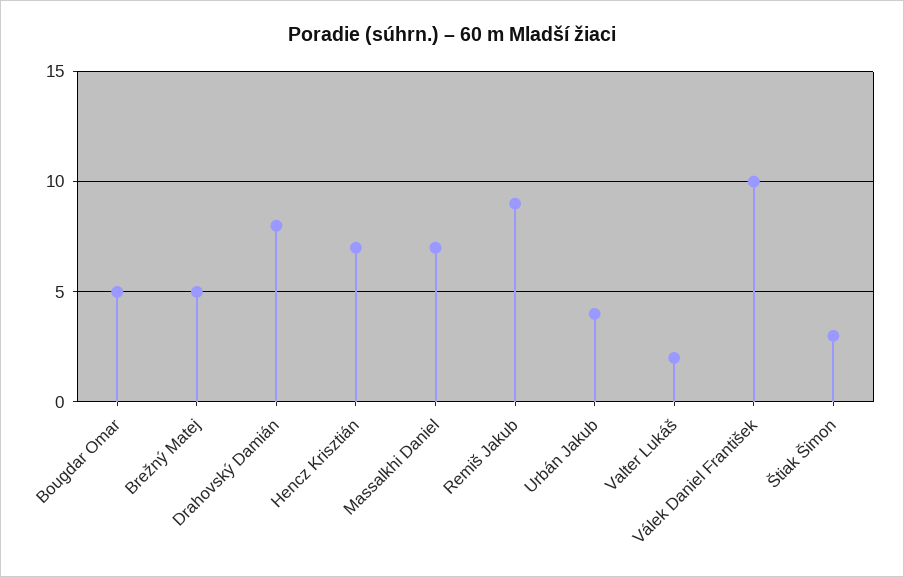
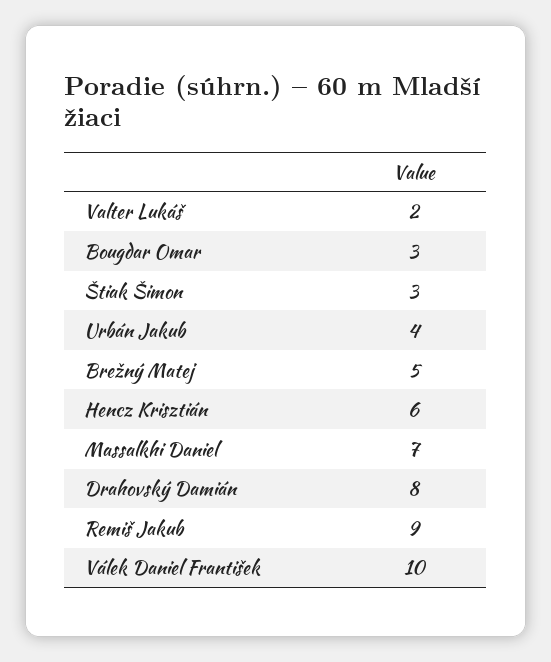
  {
-   "Bougdar Omar": 5,
+   "Bougdar Omar": 3,
    "Brežný Matej": 5,
    "Drahovský Damián": 8,
-   "Hencz Krisztián": 7,
+   "Hencz Krisztián": 6,
    "Massalkhi Daniel": 7,
    "Remiš Jakub": 9,
    "Urbán Jakub": 4,
    "Valter Lukáš": 2,
    "Válek Daniel František": 10,
    "Štiak Šimon": 3
  }

